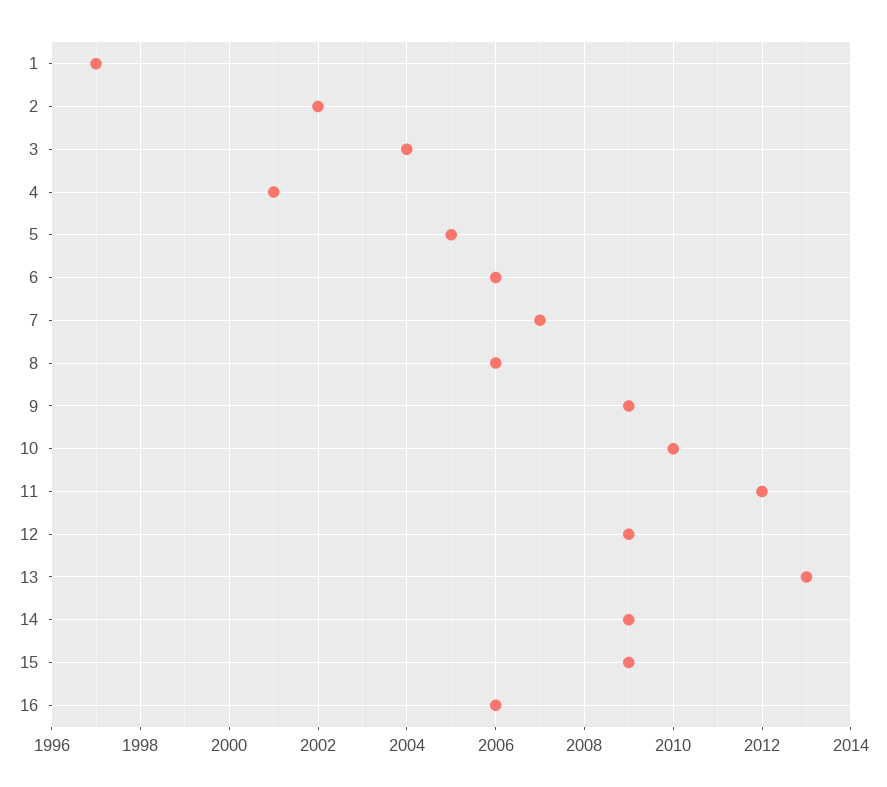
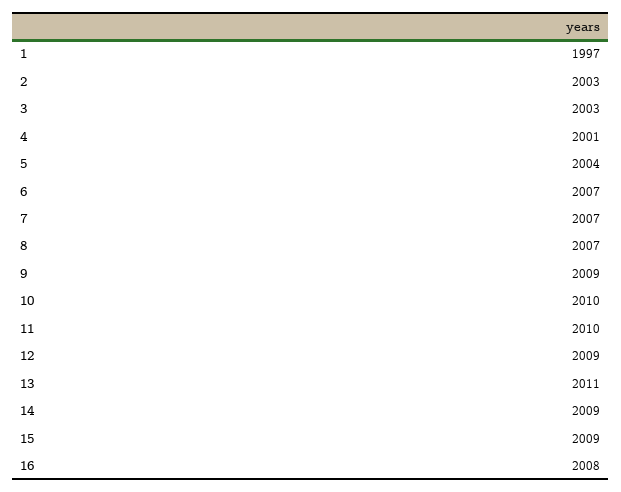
  {
    "1": 1997,
-   "2": 2002,
+   "2": 2003,
-   "3": 2004,
+   "3": 2003,
    "4": 2001,
-   "5": 2005,
+   "5": 2004,
-   "6": 2006,
+   "6": 2007,
    "7": 2007,
-   "8": 2006,
+   "8": 2007,
    "9": 2009,
    "10": 2010,
-   "11": 2012,
+   "11": 2010,
    "12": 2009,
-   "13": 2013,
+   "13": 2011,
    "14": 2009,
    "15": 2009,
-   "16": 2006
+   "16": 2008
  }

